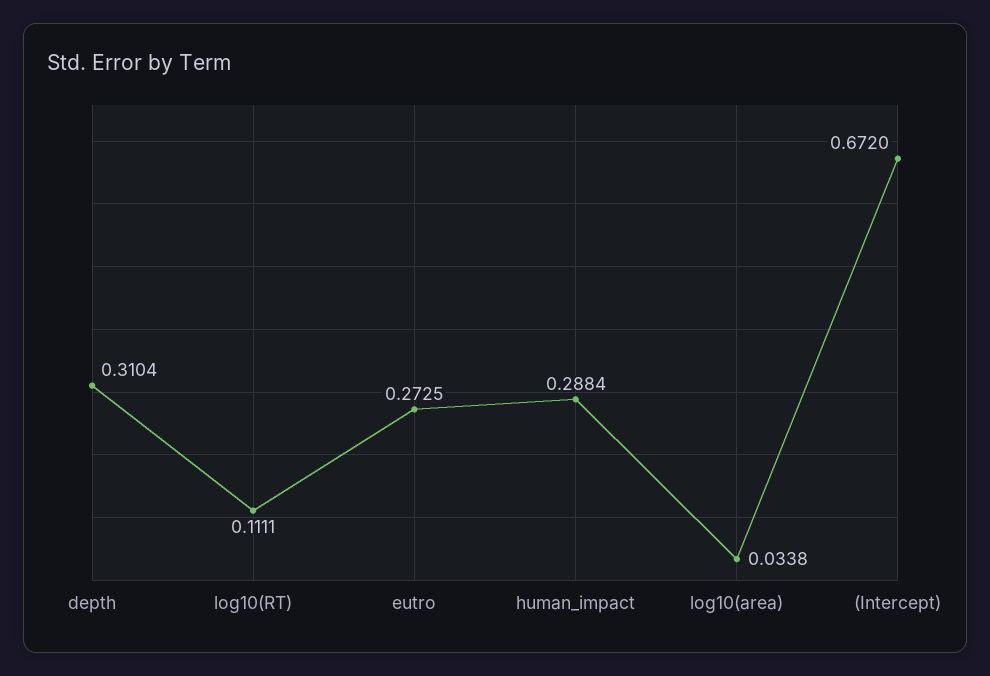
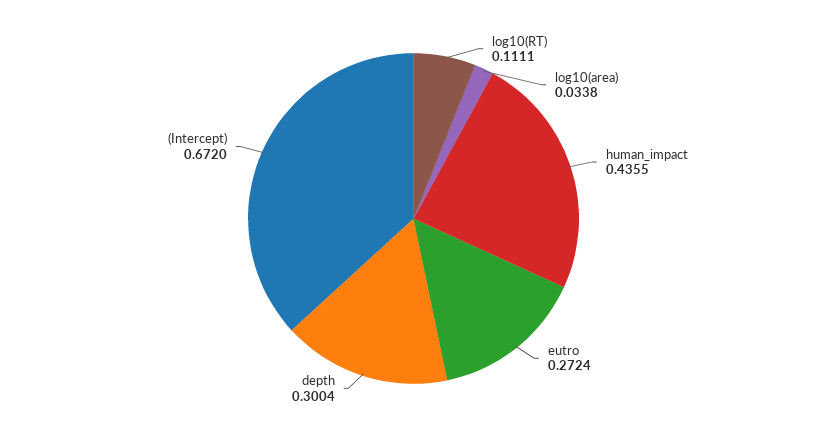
  {
-   "depth": 0.3104,
+   "depth": 0.3004,
    "log10(RT)": 0.1111,
-   "eutro": 0.2725,
+   "eutro": 0.2724,
-   "human_impact": 0.2884,
+   "human_impact": 0.4355,
    "log10(area)": 0.0338,
    "(Intercept)": 0.672
  }

